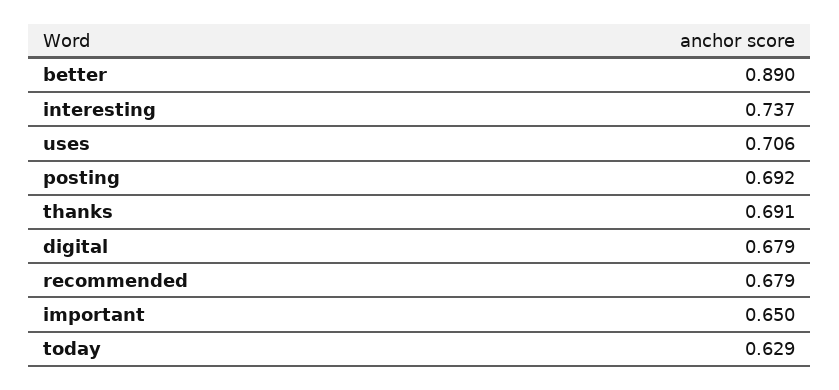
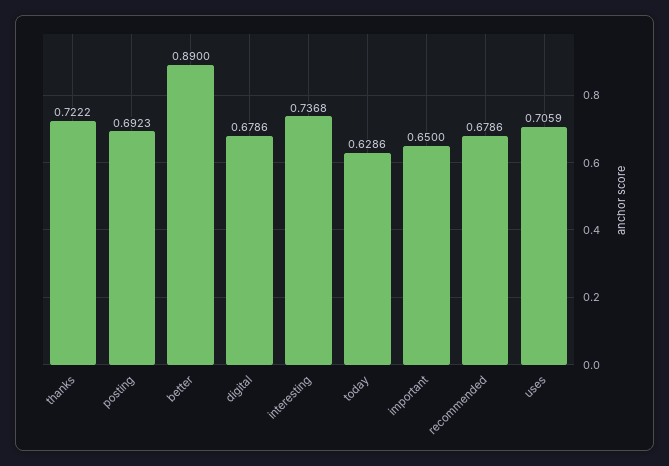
  {
    "better": 0.89,
    "interesting": 0.7368,
    "uses": 0.7059,
    "posting": 0.6923,
-   "thanks": 0.691,
+   "thanks": 0.7222,
    "digital": 0.6786,
    "recommended": 0.6786,
    "important": 0.65,
    "today": 0.6286
  }

